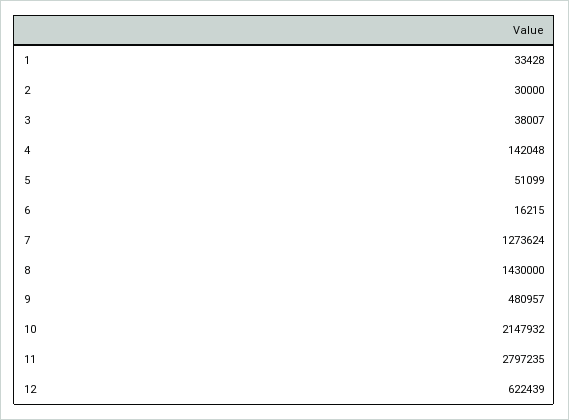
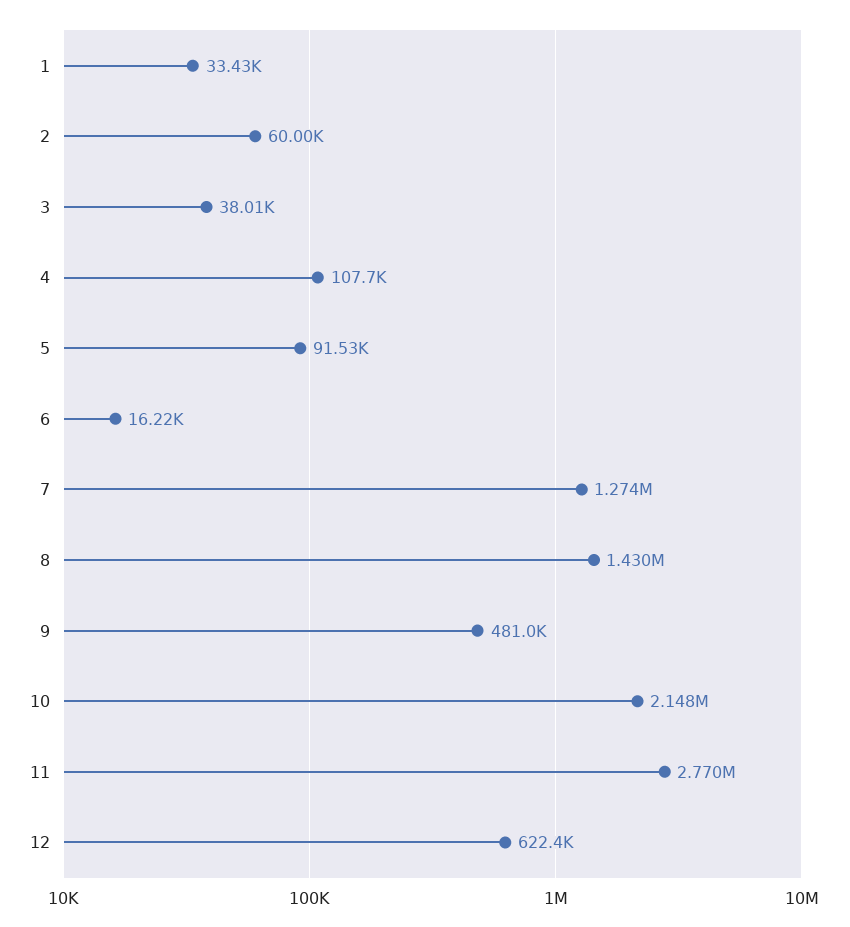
  {
    "1": 33428,
-   "2": 30000,
+   "2": 60000,
    "3": 38007,
-   "4": 142048,
+   "4": 107700,
-   "5": 51099,
+   "5": 91530,
    "6": 16215,
    "7": 1273624,
    "8": 1430000,
    "9": 480957,
    "10": 2147932,
-   "11": 2797235,
+   "11": 2770000,
    "12": 622439
  }

